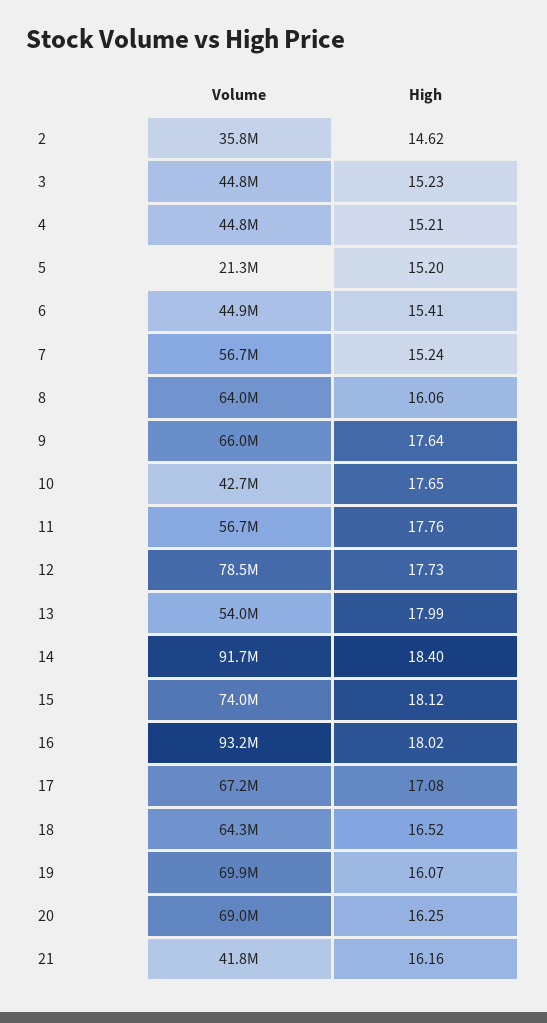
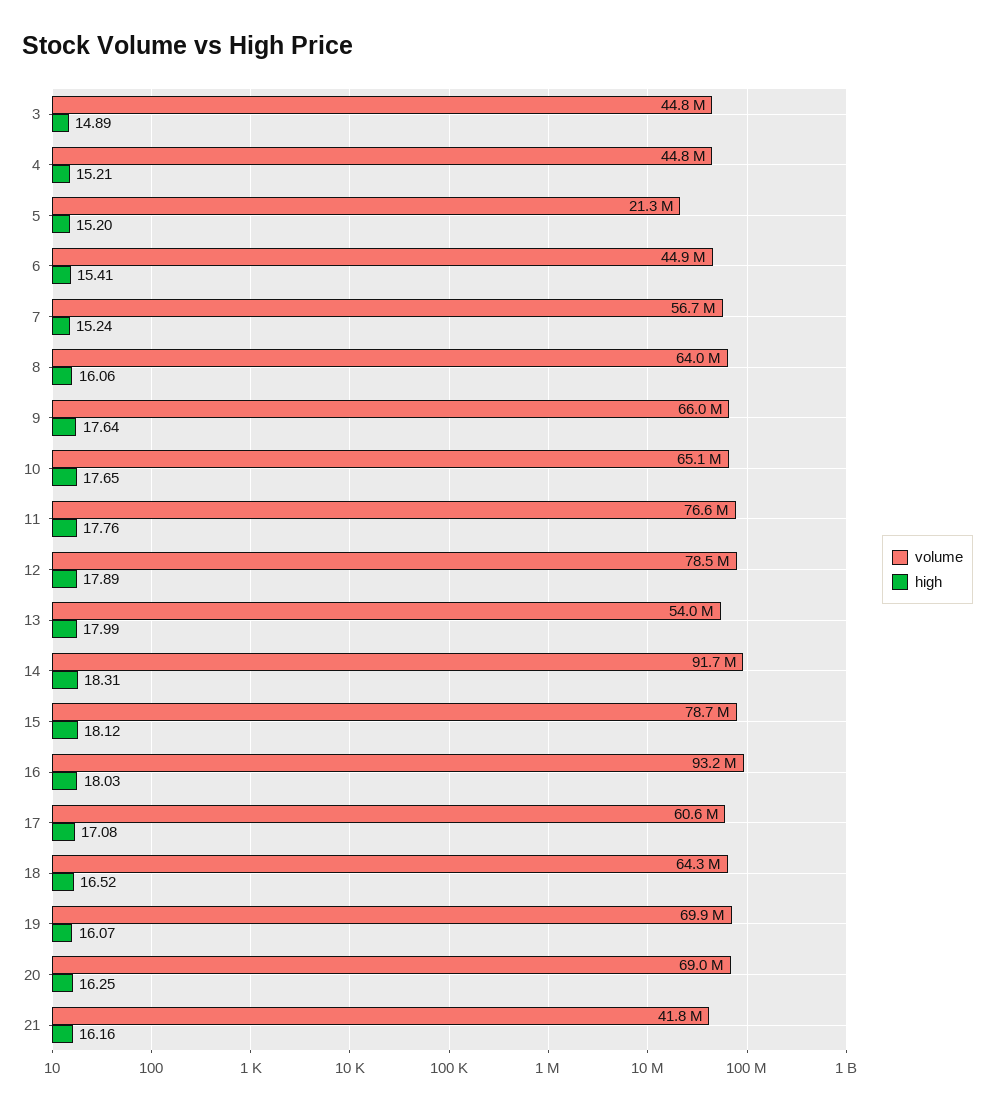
  {
    "Volume": {
-     "2": 35800000,
      "3": 44800000,
      "4": 44800000,
      "5": 21300000,
      "6": 44900000,
      "7": 56700000,
      "8": 64000000,
      "9": 66000000,
-     "10": 42700000,
+     "10": 65100000,
-     "11": 56700000,
+     "11": 76600000,
      "12": 78500000,
      "13": 54000000,
      "14": 91700000,
-     "15": 74000000,
+     "15": 78700000,
      "16": 93200000,
-     "17": 67200000,
+     "17": 60600000,
      "18": 64300000,
      "19": 69900000,
      "20": 69000000,
      "21": 41800000
    },
    "High": {
-     "2": 14.62,
-     "3": 15.23,
+     "3": 14.89,
      "4": 15.21,
      "5": 15.2,
      "6": 15.41,
      "7": 15.24,
      "8": 16.06,
      "9": 17.64,
      "10": 17.65,
      "11": 17.76,
-     "12": 17.73,
+     "12": 17.89,
      "13": 17.99,
-     "14": 18.4,
+     "14": 18.31,
      "15": 18.12,
-     "16": 18.02,
+     "16": 18.03,
      "17": 17.08,
      "18": 16.52,
      "19": 16.07,
      "20": 16.25,
      "21": 16.16
    }
  }

